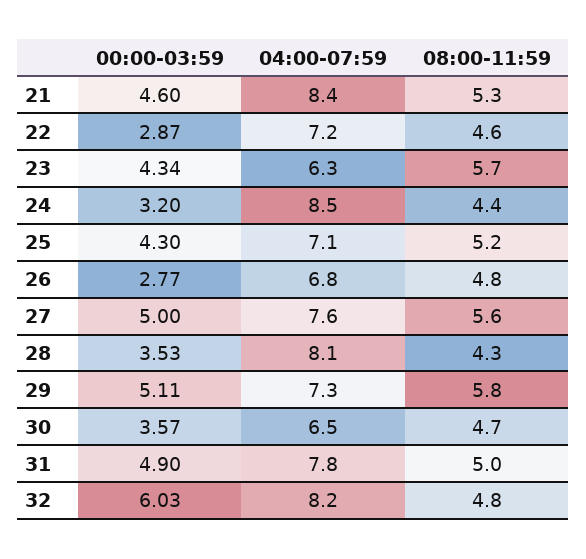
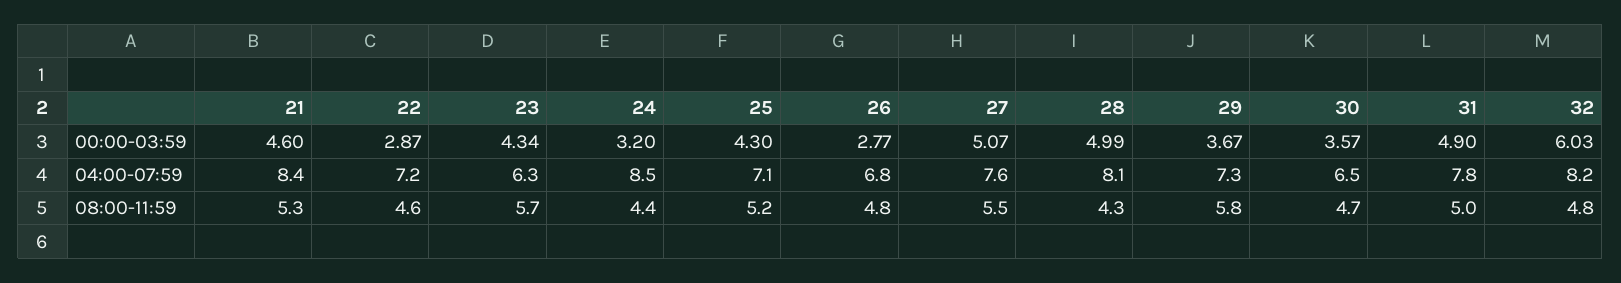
  {
    "00:00-03:59": {
      "21": 4.6,
      "22": 2.87,
      "23": 4.34,
      "24": 3.2,
      "25": 4.3,
      "26": 2.77,
-     "27": 5,
+     "27": 5.07,
-     "28": 3.53,
+     "28": 4.99,
-     "29": 5.11,
+     "29": 3.67,
      "30": 3.57,
      "31": 4.9,
      "32": 6.03
    },
    "04:00-07:59": {
      "21": 8.4,
      "22": 7.2,
      "23": 6.3,
      "24": 8.5,
      "25": 7.1,
      "26": 6.8,
      "27": 7.6,
      "28": 8.1,
      "29": 7.3,
      "30": 6.5,
      "31": 7.8,
      "32": 8.2
    },
    "08:00-11:59": {
      "21": 5.3,
      "22": 4.6,
      "23": 5.7,
      "24": 4.4,
      "25": 5.2,
      "26": 4.8,
-     "27": 5.6,
+     "27": 5.5,
      "28": 4.3,
      "29": 5.8,
      "30": 4.7,
      "31": 5,
      "32": 4.8
    }
  }

